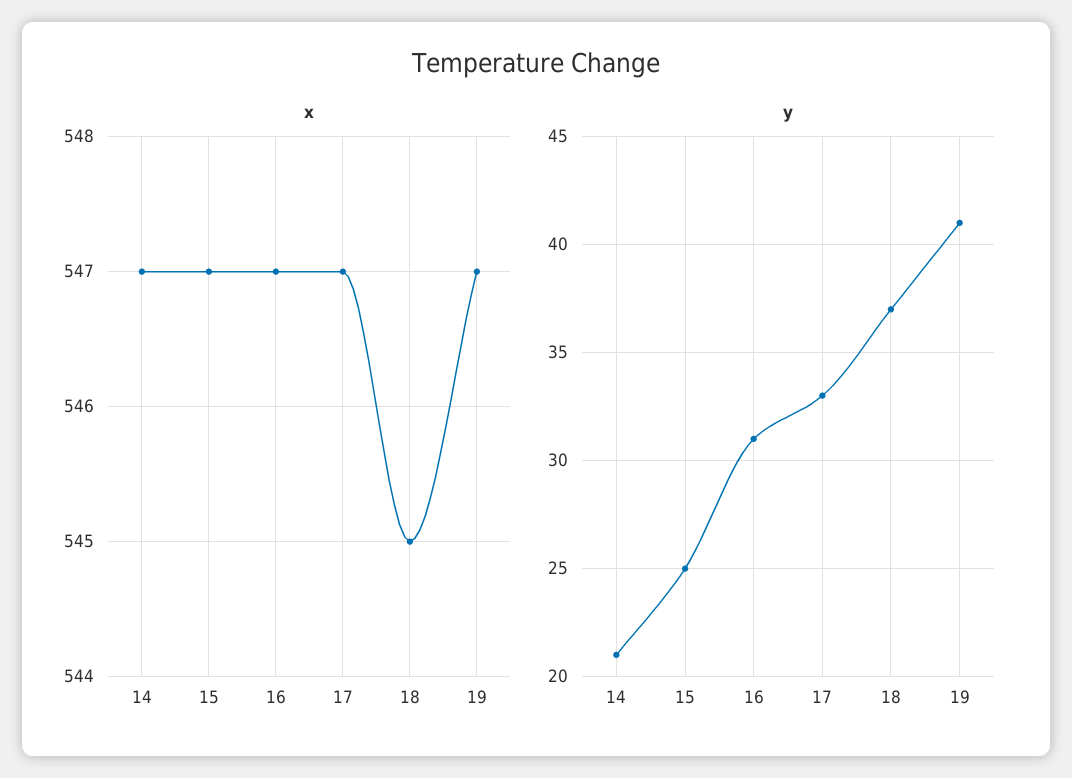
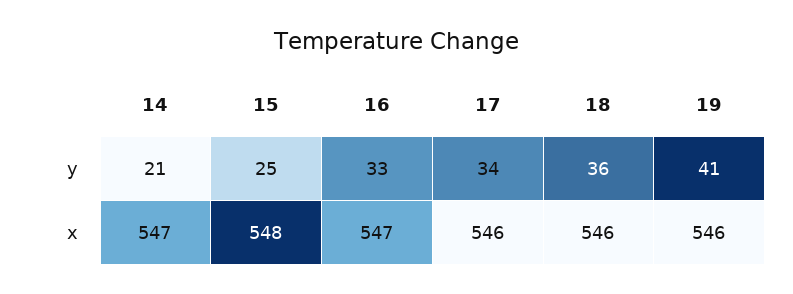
  {
    "x": {
      "14": 547,
-     "15": 547,
+     "15": 548,
      "16": 547,
-     "17": 547,
+     "17": 546,
-     "18": 545,
+     "18": 546,
-     "19": 547
+     "19": 546
    },
    "y": {
      "14": 21,
      "15": 25,
-     "16": 31,
+     "16": 33,
-     "17": 33,
+     "17": 34,
-     "18": 37,
+     "18": 36,
      "19": 41
    }
  }

